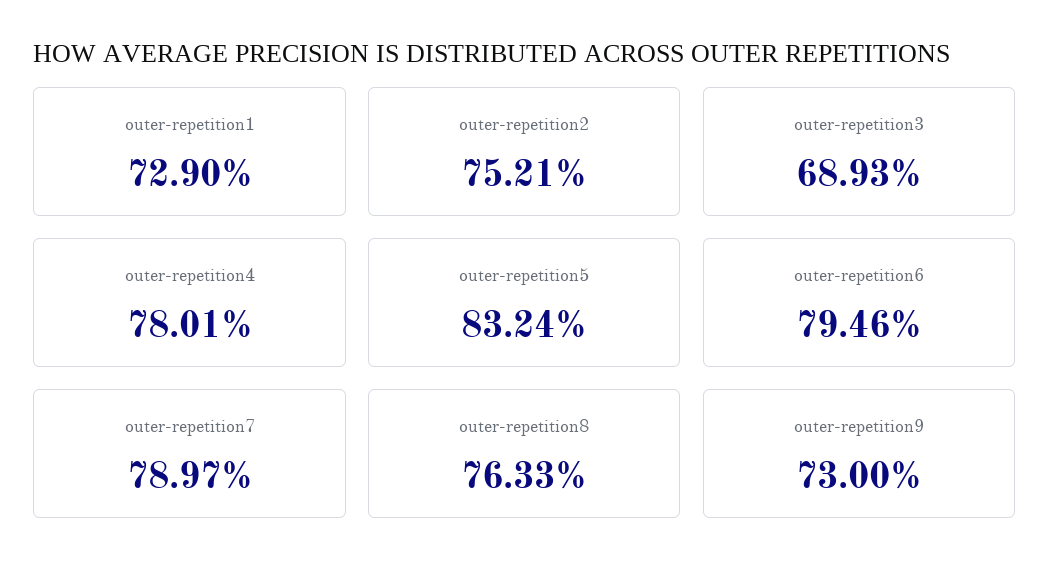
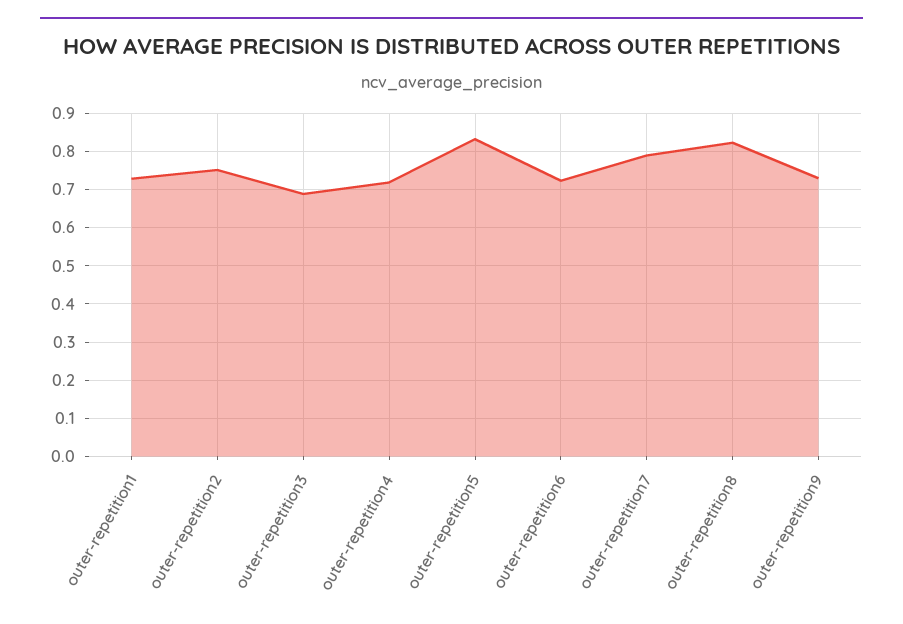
  {
    "outer-repetition1": 0.729,
    "outer-repetition2": 0.7521,
    "outer-repetition3": 0.6893,
-   "outer-repetition4": 0.7801,
+   "outer-repetition4": 0.72,
    "outer-repetition5": 0.8324,
-   "outer-repetition6": 0.7946,
+   "outer-repetition6": 0.72,
    "outer-repetition7": 0.7897,
-   "outer-repetition8": 0.7633,
+   "outer-repetition8": 0.82,
    "outer-repetition9": 0.73
  }

